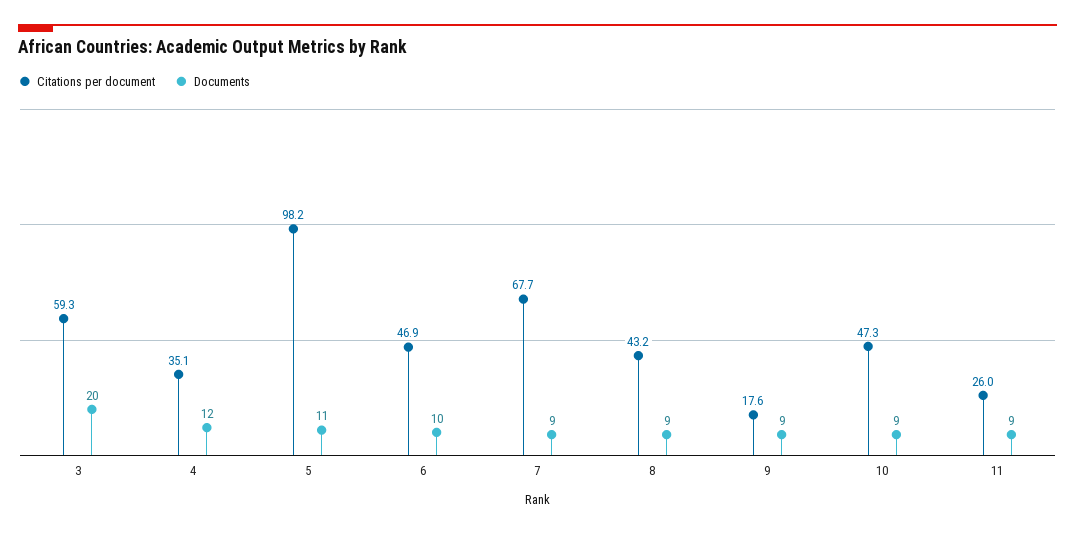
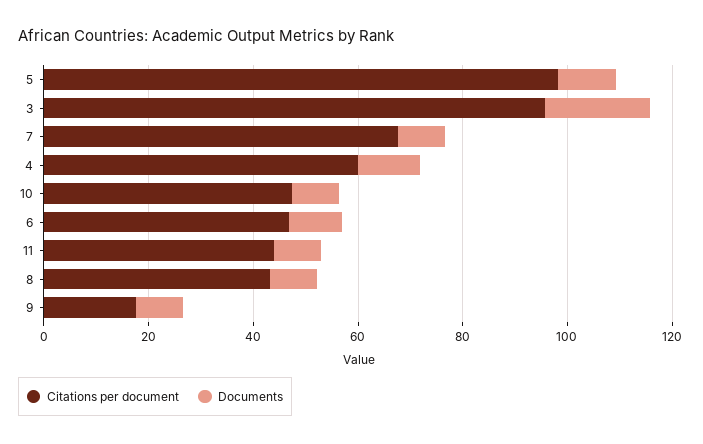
  {
    "Citations per document": {
-     "3": 59.3,
+     "3": 95,
-     "4": 35.1,
+     "4": 60,
      "5": 98.2,
      "6": 46.9,
      "7": 67.7,
      "8": 43.2,
      "9": 17.6,
      "10": 47.3,
-     "11": 26
+     "11": 45
    },
    "Documents": {
      "3": 20,
      "4": 12,
      "5": 11,
      "6": 10,
      "7": 9,
      "8": 9,
      "9": 9,
      "10": 9,
      "11": 9
    }
  }

